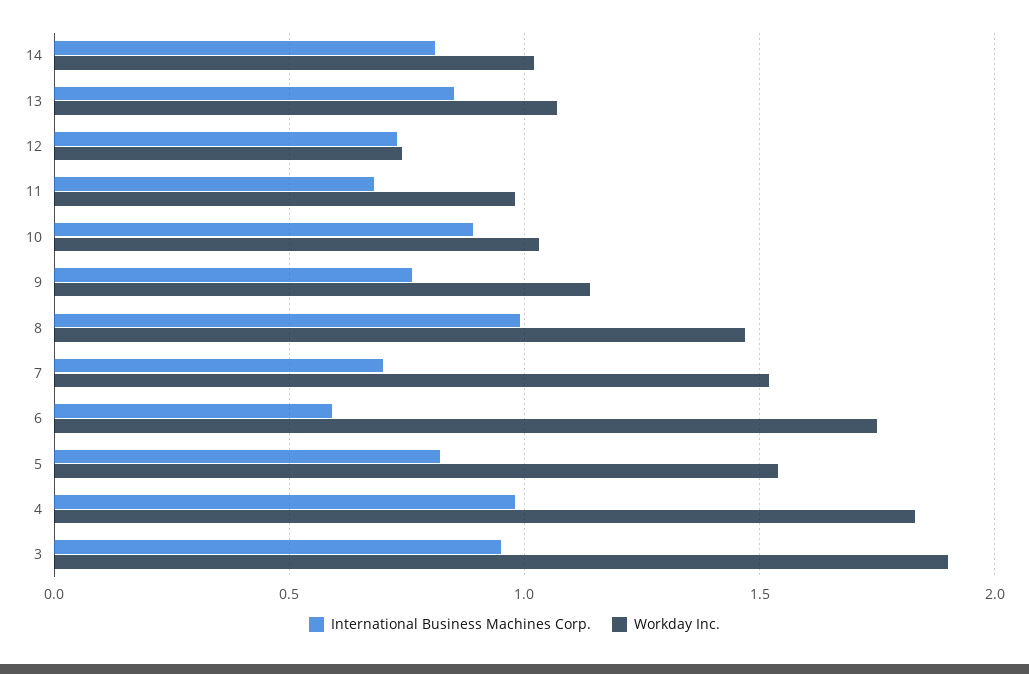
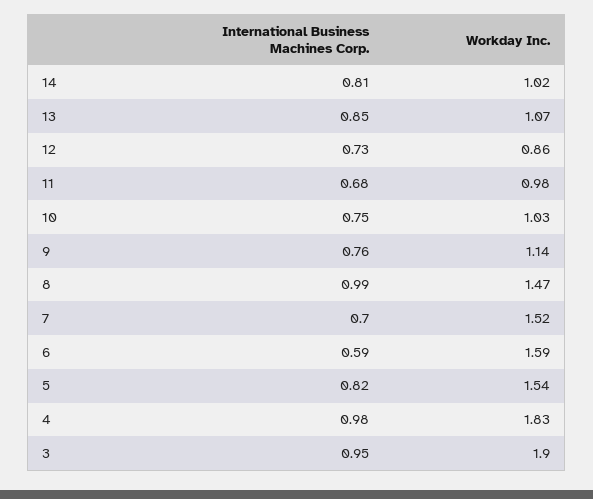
  {
    "International Business Machines Corp.": {
      "14": 0.81,
      "13": 0.85,
      "12": 0.73,
      "11": 0.68,
-     "10": 0.9,
+     "10": 0.75,
      "9": 0.76,
      "8": 0.99,
      "7": 0.7,
      "6": 0.59,
      "5": 0.82,
      "4": 0.98,
      "3": 0.95
    },
    "Workday Inc.": {
      "14": 1.02,
      "13": 1.07,
-     "12": 0.75,
+     "12": 0.86,
      "11": 0.98,
      "10": 1.03,
      "9": 1.14,
      "8": 1.47,
      "7": 1.52,
-     "6": 1.75,
+     "6": 1.59,
      "5": 1.54,
      "4": 1.83,
      "3": 1.9
    }
  }

